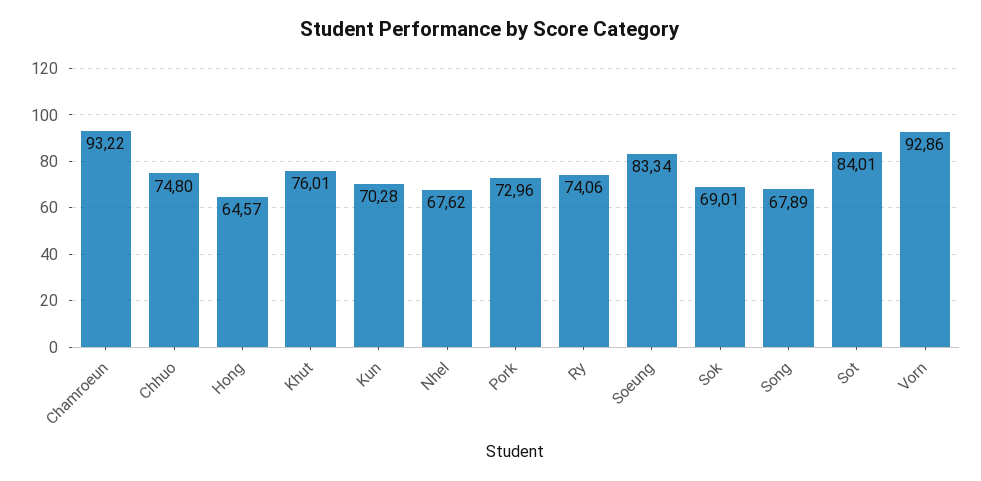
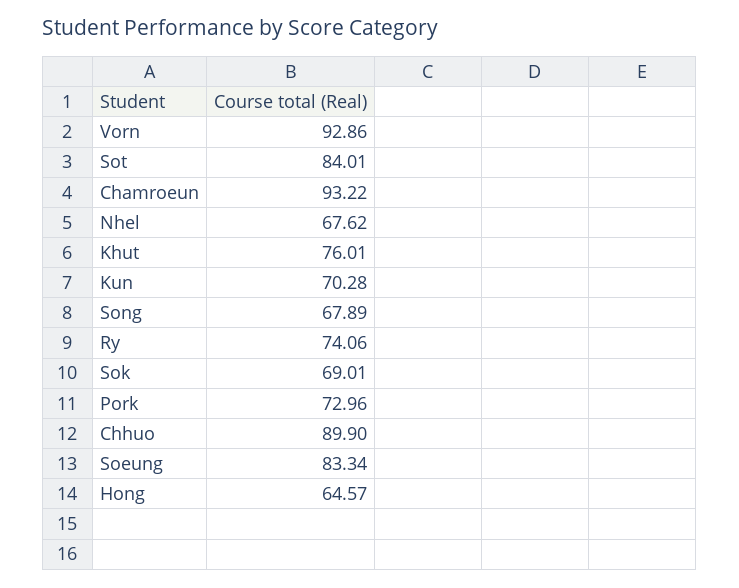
  {
    "Chamroeun": 93.22,
-   "Chhuo": 74.8,
+   "Chhuo": 89.9,
    "Hong": 64.57,
    "Khut": 76.01,
    "Kun": 70.28,
    "Nhel": 67.62,
    "Pork": 72.96,
    "Ry": 74.06,
    "Soeung": 83.34,
    "Sok": 69.01,
    "Song": 67.89,
    "Sot": 84.01,
    "Vorn": 92.86
  }

